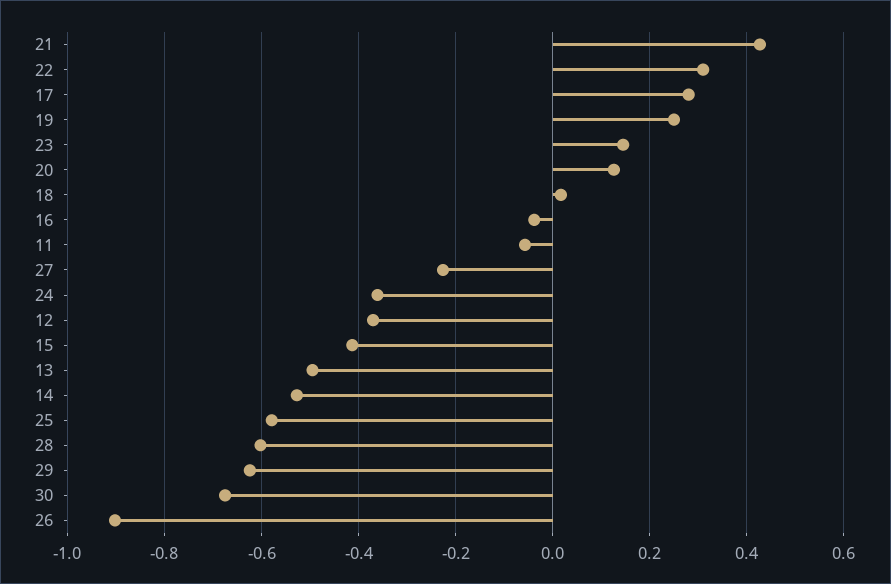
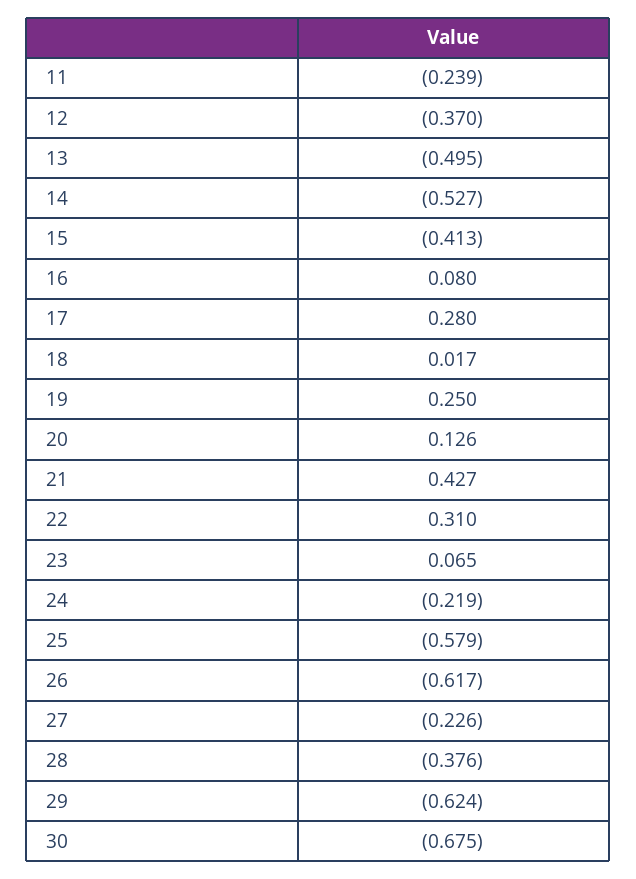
  {
    "21": 0.427,
    "22": 0.31,
    "17": 0.28,
    "19": 0.25,
-   "23": 0.14,
+   "23": 0.065,
    "20": 0.126,
    "18": 0.017,
-   "16": -0.04,
+   "16": 0.08,
-   "11": -0.06,
+   "11": -0.239,
    "27": -0.226,
-   "24": -0.36,
+   "24": -0.219,
    "12": -0.37,
    "15": -0.413,
    "13": -0.495,
    "14": -0.527,
    "25": -0.579,
-   "28": -0.6,
+   "28": -0.376,
    "29": -0.624,
    "30": -0.675,
-   "26": -0.9
+   "26": -0.617
  }

